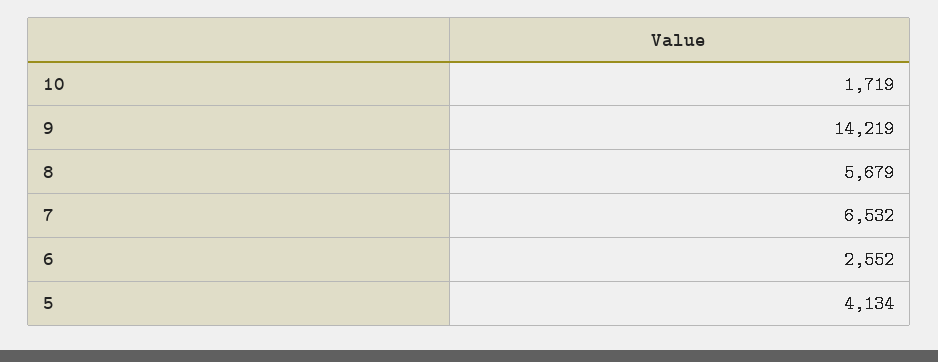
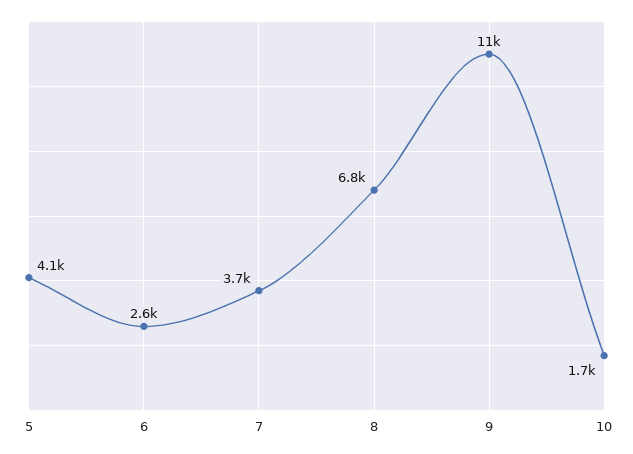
  {
    "10": 1719,
-   "9": 14219,
+   "9": 11000,
-   "8": 5679,
+   "8": 6800,
-   "7": 6532,
+   "7": 3700,
    "6": 2552,
    "5": 4134
  }

